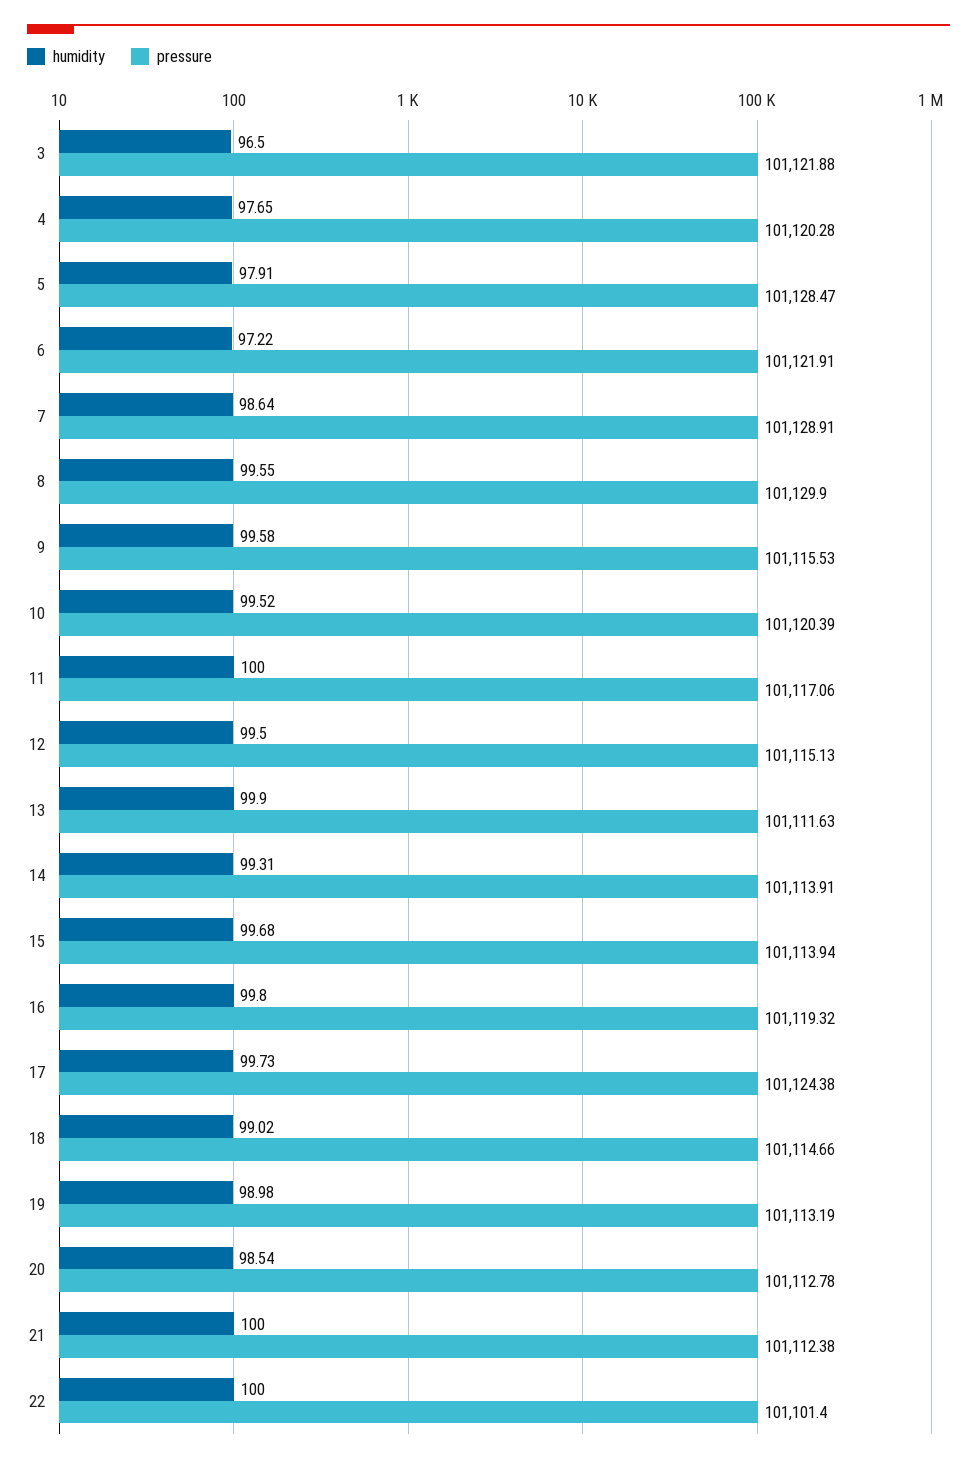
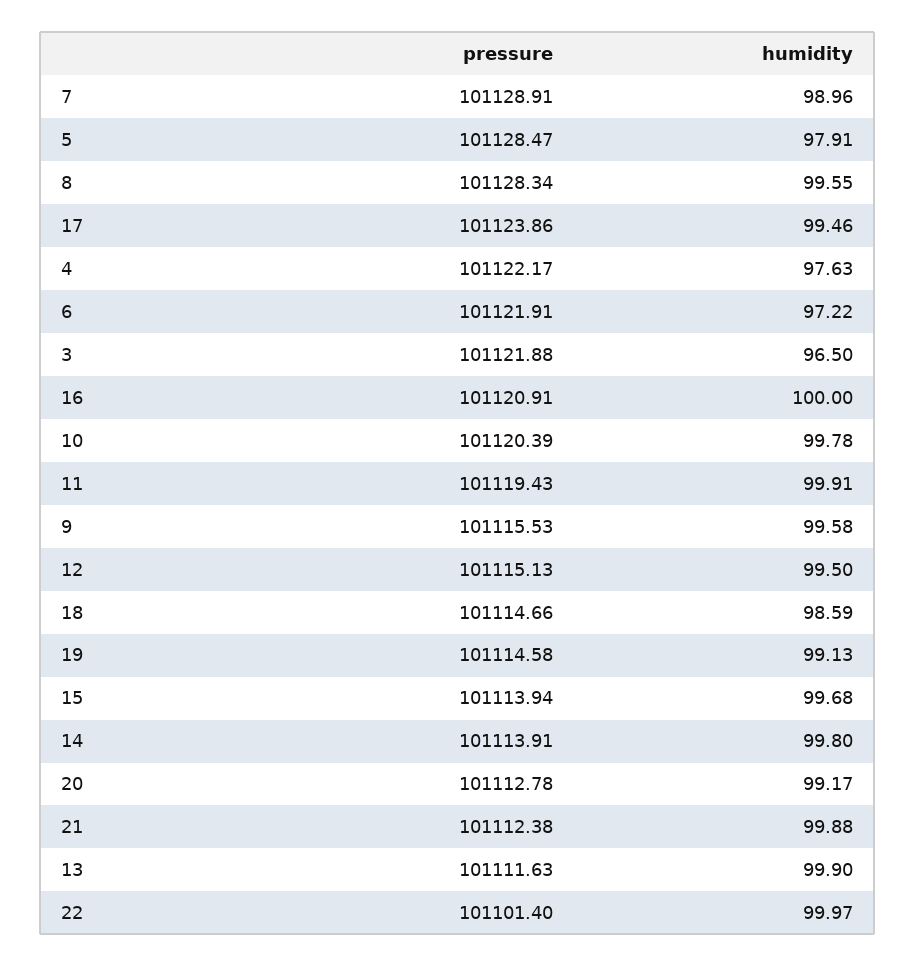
  {
    "humidity": {
      "3": 96.5,
-     "4": 97.65,
+     "4": 97.63,
      "5": 97.91,
      "6": 97.22,
-     "7": 98.64,
+     "7": 98.96,
      "8": 99.55,
      "9": 99.58,
-     "10": 99.52,
+     "10": 99.78,
-     "11": 100,
+     "11": 99.91,
      "12": 99.5,
      "13": 99.9,
-     "14": 99.31,
+     "14": 99.8,
      "15": 99.68,
-     "16": 99.8,
+     "16": 100,
-     "17": 99.73,
+     "17": 99.46,
-     "18": 99.02,
+     "18": 98.59,
-     "19": 98.98,
+     "19": 99.13,
-     "20": 98.54,
+     "20": 99.17,
-     "21": 100,
+     "21": 99.88,
-     "22": 100
+     "22": 99.97
    },
    "pressure": {
      "3": 101121.88,
-     "4": 101120.28,
+     "4": 101122.17,
      "5": 101128.47,
      "6": 101121.91,
      "7": 101128.91,
-     "8": 101129.9,
+     "8": 101128.34,
      "9": 101115.53,
      "10": 101120.39,
-     "11": 101117.06,
+     "11": 101119.43,
      "12": 101115.13,
      "13": 101111.63,
      "14": 101113.91,
      "15": 101113.94,
-     "16": 101119.32,
+     "16": 101120.91,
-     "17": 101124.38,
+     "17": 101123.86,
      "18": 101114.66,
-     "19": 101113.19,
+     "19": 101114.58,
      "20": 101112.78,
      "21": 101112.38,
      "22": 101101.4
    }
  }

